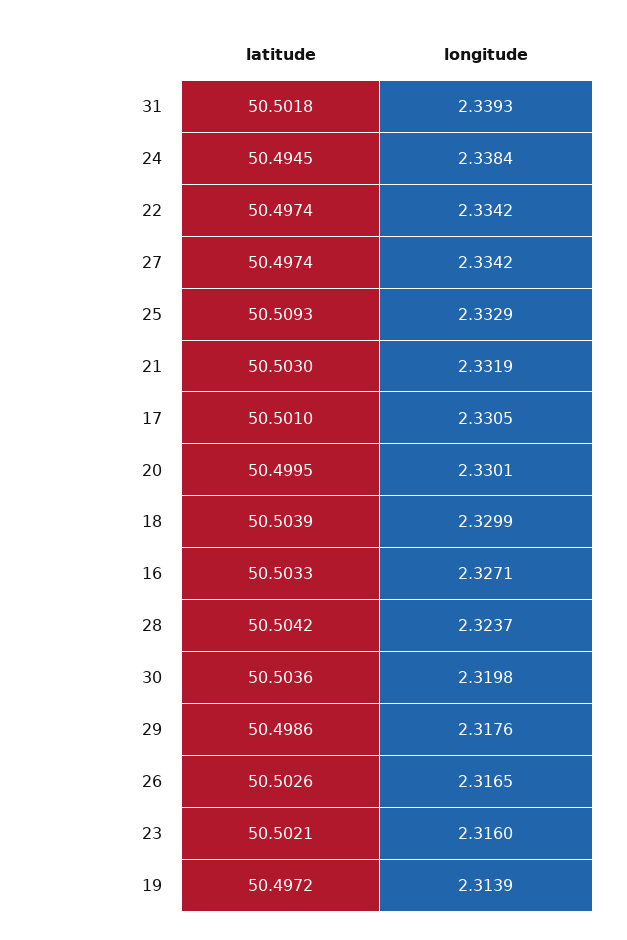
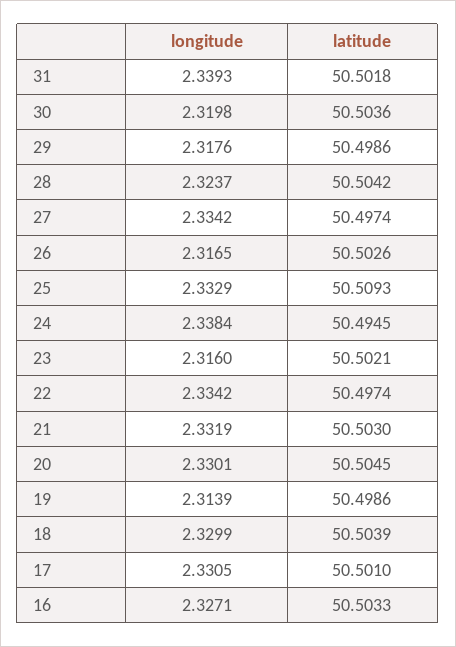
  {
    "latitude": {
      "31": 50.5018,
      "24": 50.4945,
      "22": 50.4974,
      "27": 50.4974,
      "25": 50.5093,
      "21": 50.503,
      "17": 50.501,
-     "20": 50.4995,
+     "20": 50.5045,
      "18": 50.5039,
      "16": 50.5033,
      "28": 50.5042,
      "30": 50.5036,
      "29": 50.4986,
      "26": 50.5026,
      "23": 50.5021,
-     "19": 50.4972
+     "19": 50.4986
    },
    "longitude": {
      "31": 2.3393,
      "24": 2.3384,
      "22": 2.3342,
      "27": 2.3342,
      "25": 2.3329,
      "21": 2.3319,
      "17": 2.3305,
      "20": 2.3301,
      "18": 2.3299,
      "16": 2.3271,
      "28": 2.3237,
      "30": 2.3198,
      "29": 2.3176,
      "26": 2.3165,
      "23": 2.316,
      "19": 2.3139
    }
  }

